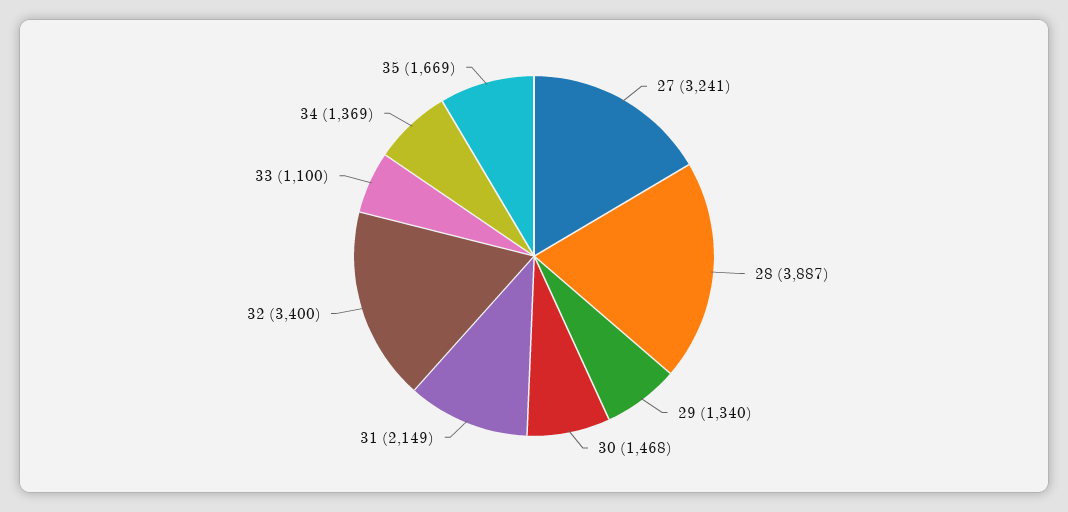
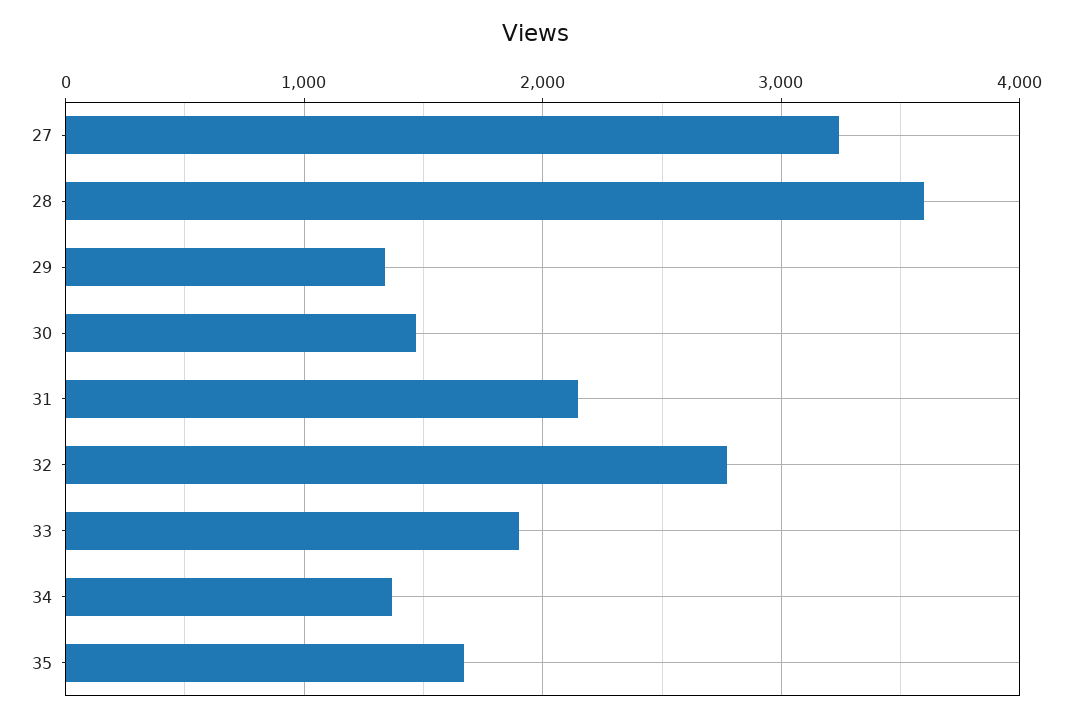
  {
    "27": 3241,
-   "28": 3887,
+   "28": 3600,
    "29": 1340,
    "30": 1468,
    "31": 2149,
-   "32": 3400,
+   "32": 2800,
-   "33": 1100,
+   "33": 1900,
    "34": 1369,
    "35": 1669
  }

